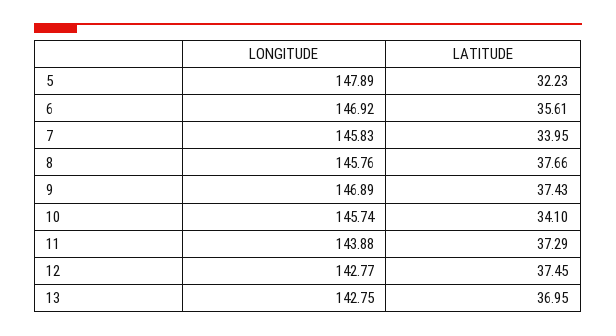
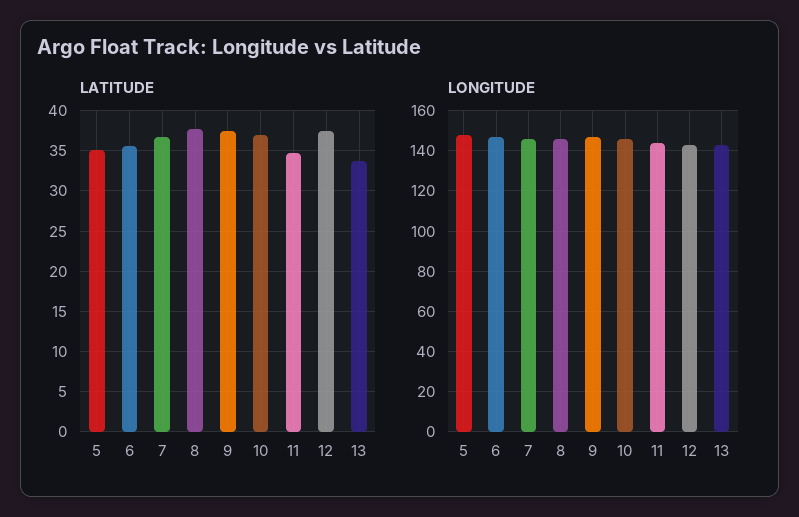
  {
    "LONGITUDE": {
      "5": 147.89,
      "6": 146.92,
      "7": 145.83,
      "8": 145.76,
      "9": 146.89,
      "10": 145.74,
      "11": 143.88,
      "12": 142.77,
      "13": 142.75
    },
    "LATITUDE": {
-     "5": 32.23,
+     "5": 35,
      "6": 35.61,
-     "7": 33.95,
+     "7": 37,
      "8": 37.66,
      "9": 37.43,
-     "10": 34.1,
+     "10": 37,
-     "11": 37.29,
+     "11": 35,
      "12": 37.45,
-     "13": 36.95
+     "13": 34
    }
  }

